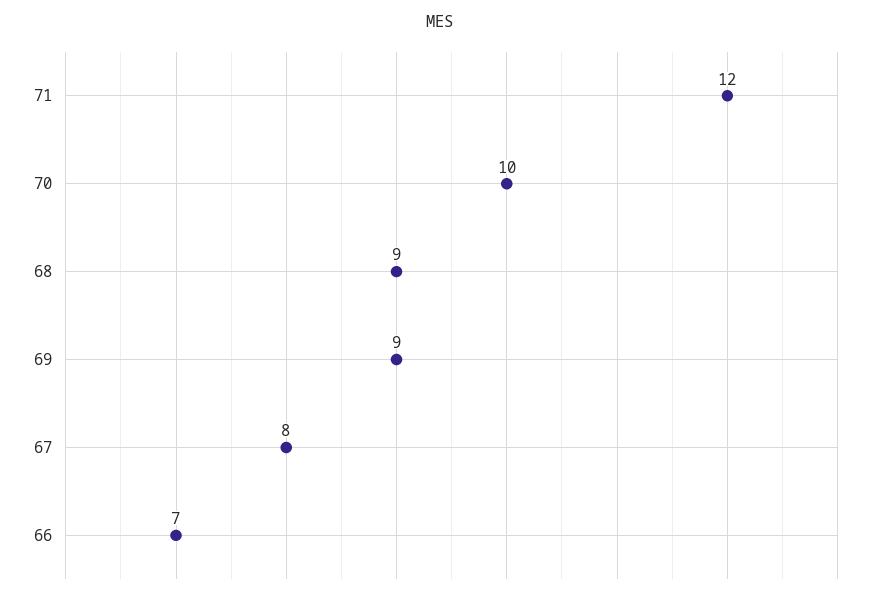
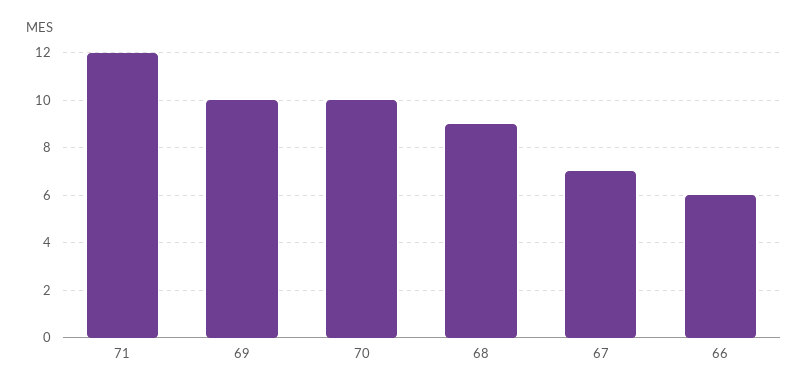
  {
    "71": 12,
    "70": 10,
    "68": 9,
-   "69": 9,
+   "69": 10,
-   "67": 8,
+   "67": 7,
-   "66": 7
+   "66": 6
  }

